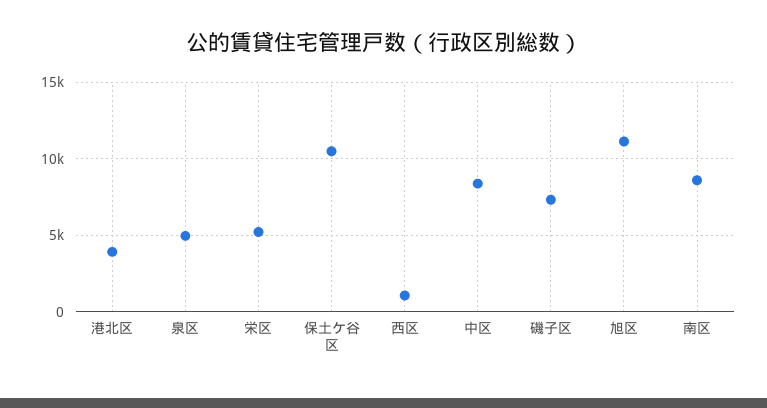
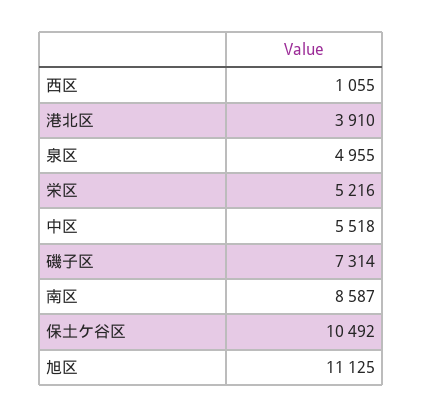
  {
    "港北区": 3910,
    "泉区": 4955,
    "栄区": 5216,
    "保土ケ谷区": 10492,
    "西区": 1055,
-   "中区": 8500,
+   "中区": 5518,
    "磯子区": 7314,
    "旭区": 11125,
    "南区": 8587
  }

